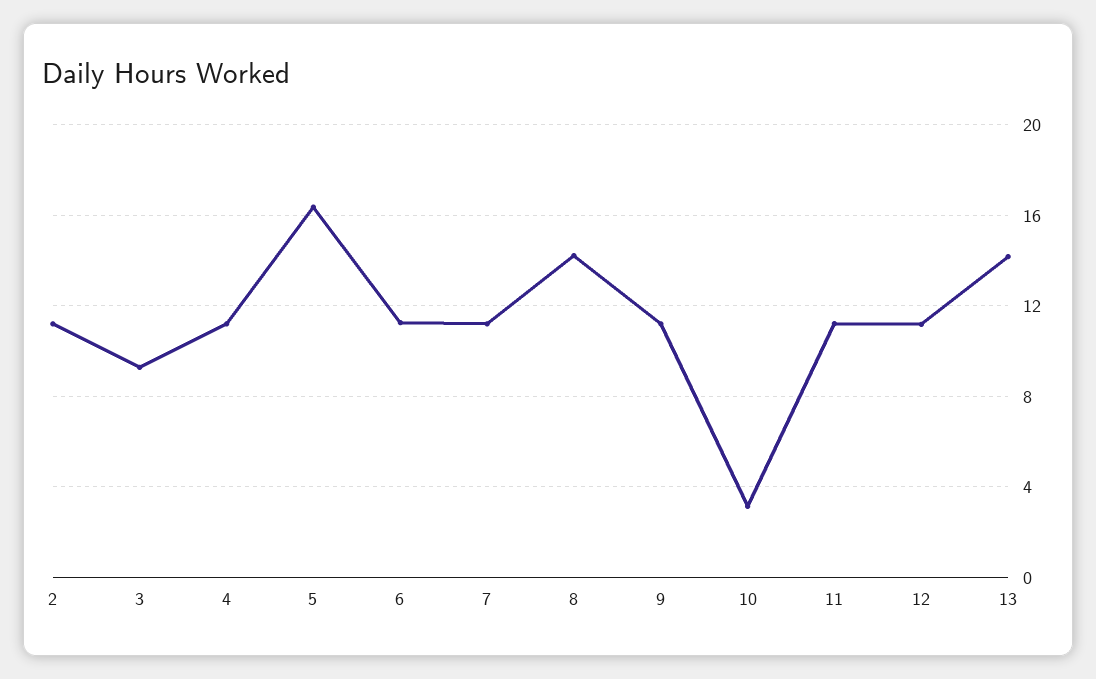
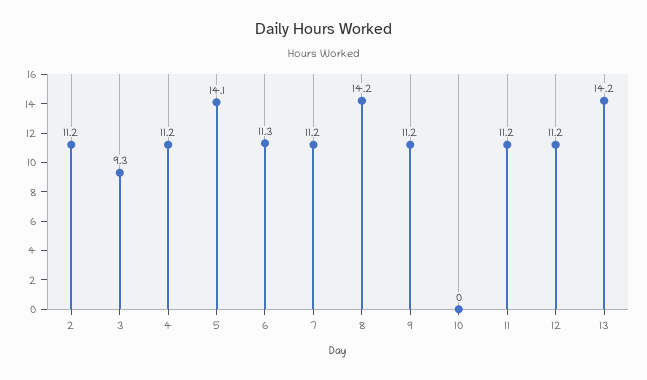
  {
    "2": 11.2,
    "3": 9.3,
    "4": 11.2,
-   "5": 16.5,
+   "5": 14.1,
    "6": 11.3,
    "7": 11.2,
    "8": 14.2,
    "9": 11.2,
-   "10": 3,
+   "10": 0,
    "11": 11.2,
    "12": 11.2,
    "13": 14.2
  }

